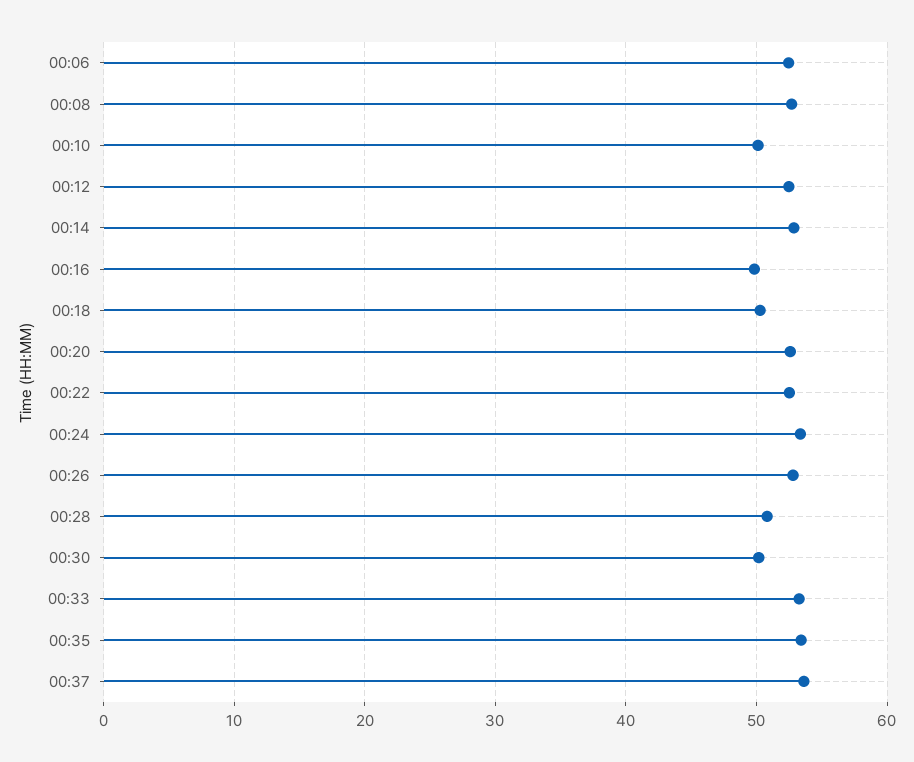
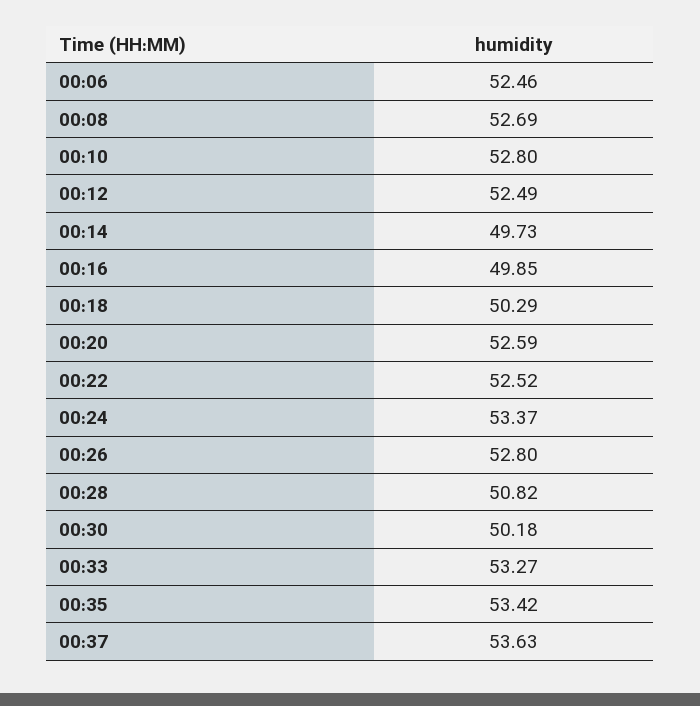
  {
    "00:06": 52.46,
    "00:08": 52.69,
-   "00:10": 50,
+   "00:10": 52.8,
    "00:12": 52.49,
-   "00:14": 53,
+   "00:14": 49.73,
    "00:16": 49.85,
    "00:18": 50.29,
    "00:20": 52.59,
    "00:22": 52.52,
    "00:24": 53.37,
    "00:26": 52.8,
    "00:28": 50.82,
    "00:30": 50.18,
    "00:33": 53.27,
    "00:35": 53.42,
    "00:37": 53.63
  }

